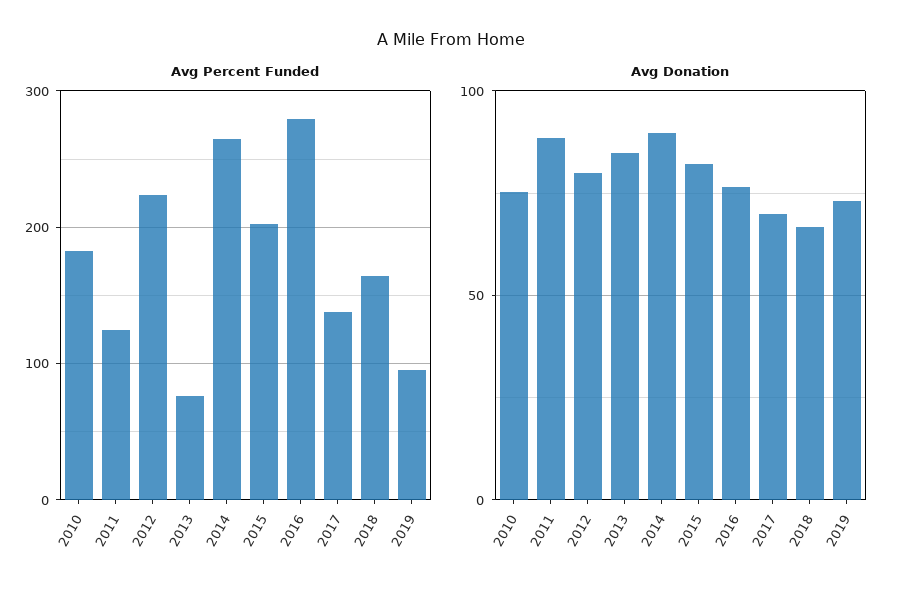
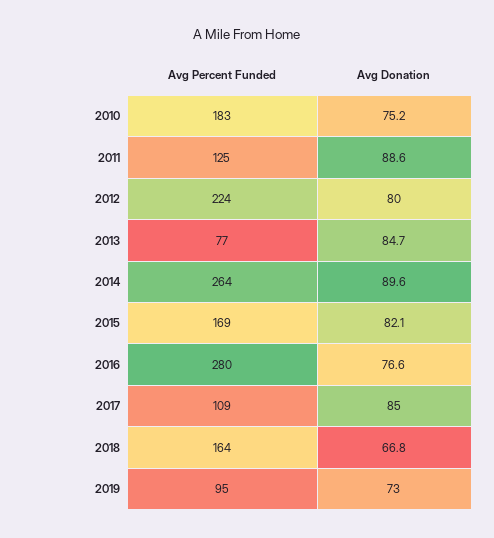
  {
    "Avg Percent Funded": {
      "2010": 183,
      "2011": 125,
      "2012": 224,
      "2013": 77,
      "2014": 264,
-     "2015": 200,
+     "2015": 169,
      "2016": 280,
-     "2017": 140,
+     "2017": 109,
      "2018": 164,
      "2019": 95
    },
    "Avg Donation": {
      "2010": 75.2,
      "2011": 88.6,
      "2012": 80,
      "2013": 84.7,
      "2014": 89.6,
      "2015": 82.1,
      "2016": 76.6,
-     "2017": 70,
+     "2017": 85,
      "2018": 66.8,
      "2019": 73
    }
  }

